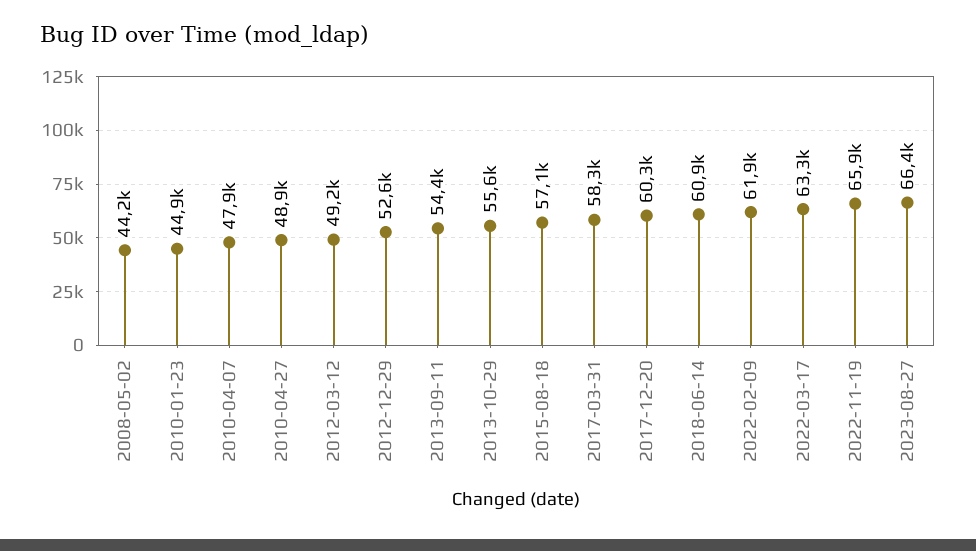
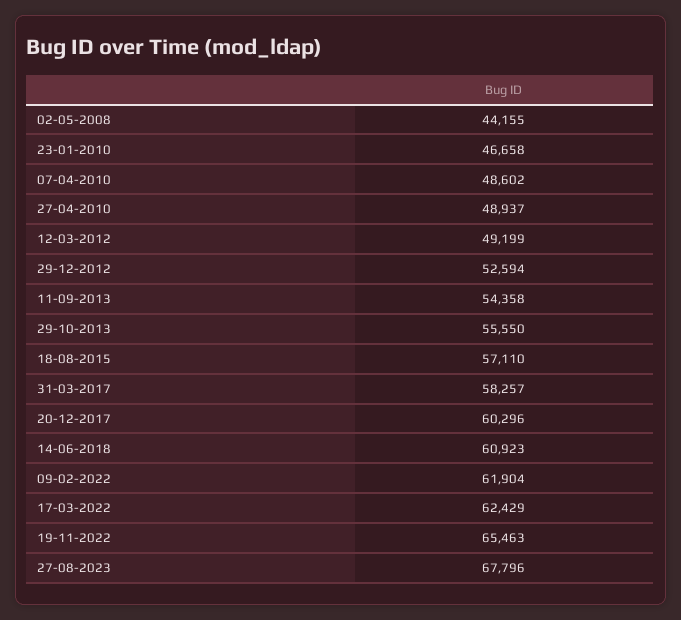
  {
    "2008-05-02": 44155,
-   "2010-01-23": 44900,
+   "2010-01-23": 46658,
-   "2010-04-07": 47900,
+   "2010-04-07": 48602,
    "2010-04-27": 48937,
    "2012-03-12": 49199,
    "2012-12-29": 52594,
    "2013-09-11": 54358,
    "2013-10-29": 55550,
    "2015-08-18": 57110,
    "2017-03-31": 58257,
    "2017-12-20": 60296,
    "2018-06-14": 60923,
    "2022-02-09": 61904,
-   "2022-03-17": 63300,
+   "2022-03-17": 62429,
-   "2022-11-19": 65900,
+   "2022-11-19": 65463,
-   "2023-08-27": 66400
+   "2023-08-27": 67796
  }

